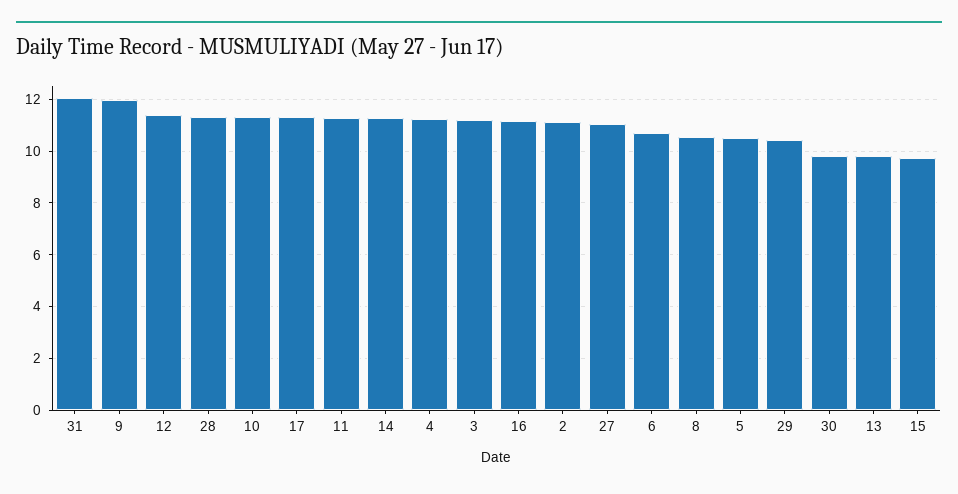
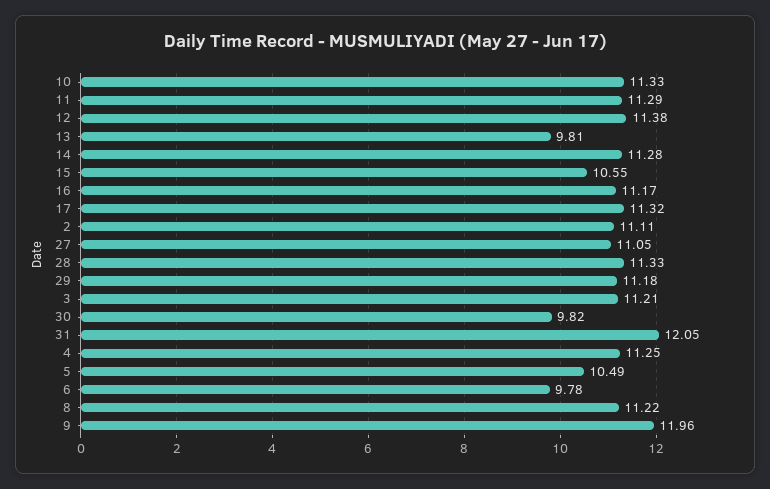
  {
    "31": 12.05,
    "9": 11.96,
    "12": 11.38,
    "28": 11.33,
    "10": 11.33,
    "17": 11.32,
    "11": 11.29,
    "14": 11.28,
    "4": 11.25,
    "3": 11.21,
    "16": 11.17,
    "2": 11.11,
    "27": 11.05,
-   "6": 10.75,
+   "6": 9.78,
-   "8": 10.5,
+   "8": 11.22,
    "5": 10.49,
-   "29": 10.5,
+   "29": 11.18,
    "30": 9.82,
    "13": 9.81,
-   "15": 9.75
+   "15": 10.55
  }

